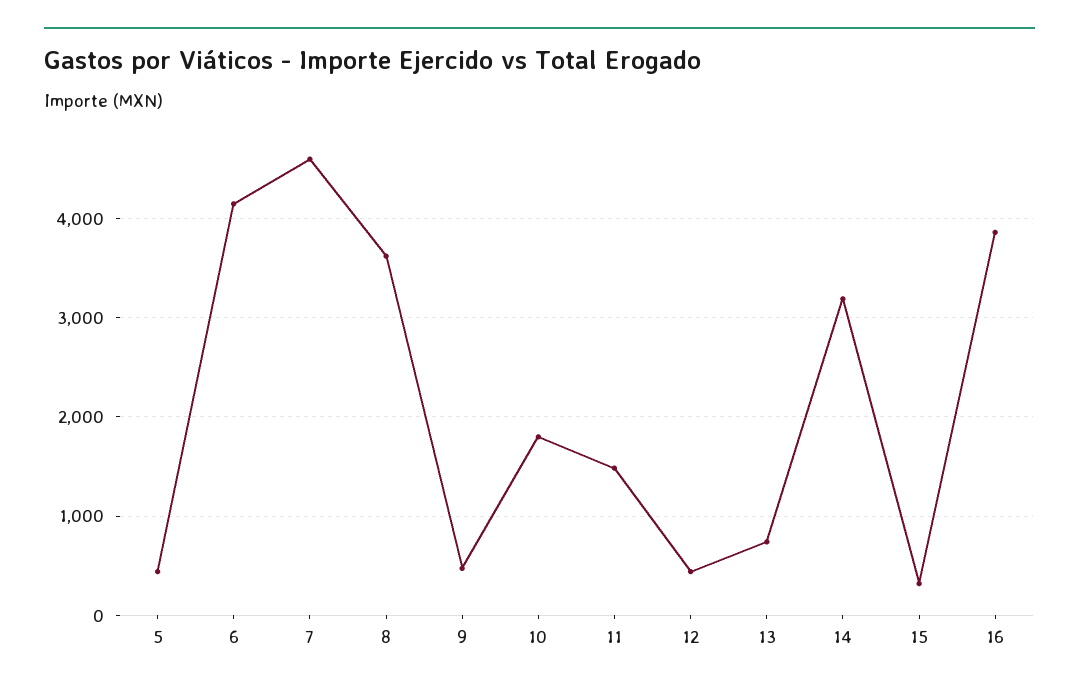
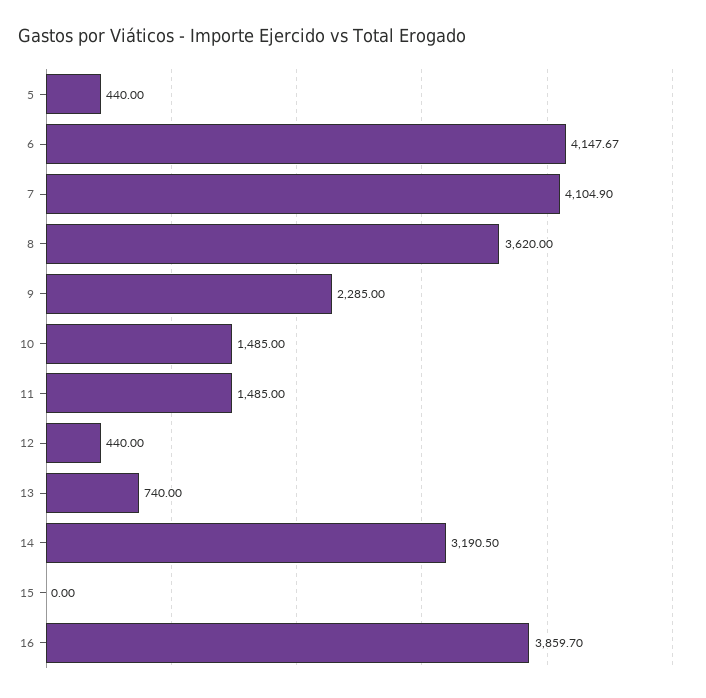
  {
    "5": 440,
    "6": 4147.67,
-   "7": 4600,
+   "7": 4104.9,
    "8": 3620,
-   "9": 500,
+   "9": 2285,
-   "10": 1800,
+   "10": 1485,
    "11": 1485,
    "12": 440,
    "13": 740,
    "14": 3190.5,
-   "15": 300,
+   "15": 0,
    "16": 3859.7
  }

